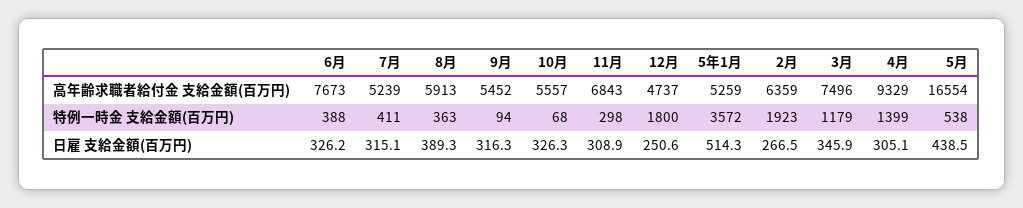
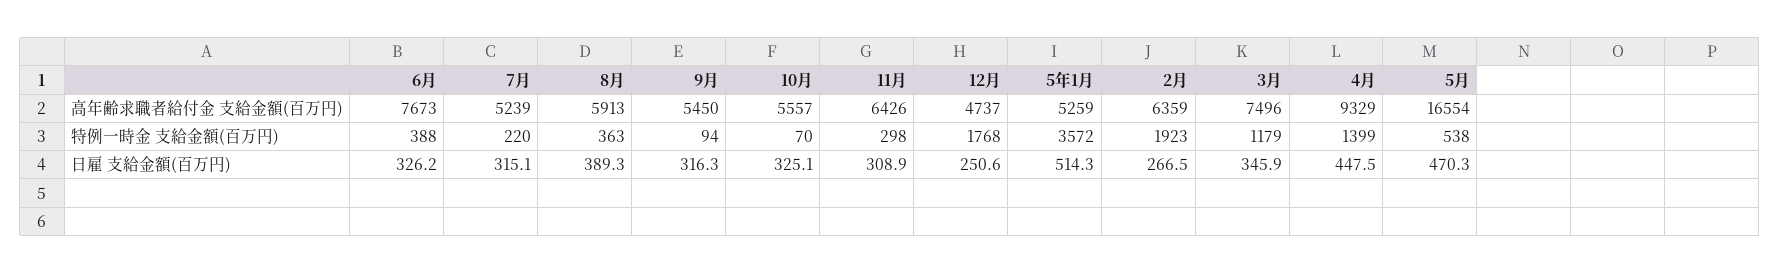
  {
    "6月": {
      "高年齢求職者給付金 支給金額(百万円)": 7673,
      "特例一時金 支給金額(百万円)": 388,
      "日雇 支給金額(百万円)": 326.2
    },
    "7月": {
      "高年齢求職者給付金 支給金額(百万円)": 5239,
-     "特例一時金 支給金額(百万円)": 411,
+     "特例一時金 支給金額(百万円)": 220,
      "日雇 支給金額(百万円)": 315.1
    },
    "8月": {
      "高年齢求職者給付金 支給金額(百万円)": 5913,
      "特例一時金 支給金額(百万円)": 363,
      "日雇 支給金額(百万円)": 389.3
    },
    "9月": {
-     "高年齢求職者給付金 支給金額(百万円)": 5452,
+     "高年齢求職者給付金 支給金額(百万円)": 5450,
      "特例一時金 支給金額(百万円)": 94,
      "日雇 支給金額(百万円)": 316.3
    },
    "10月": {
      "高年齢求職者給付金 支給金額(百万円)": 5557,
-     "特例一時金 支給金額(百万円)": 68,
+     "特例一時金 支給金額(百万円)": 70,
-     "日雇 支給金額(百万円)": 326.3
+     "日雇 支給金額(百万円)": 325.1
    },
    "11月": {
-     "高年齢求職者給付金 支給金額(百万円)": 6843,
+     "高年齢求職者給付金 支給金額(百万円)": 6426,
      "特例一時金 支給金額(百万円)": 298,
      "日雇 支給金額(百万円)": 308.9
    },
    "12月": {
      "高年齢求職者給付金 支給金額(百万円)": 4737,
-     "特例一時金 支給金額(百万円)": 1800,
+     "特例一時金 支給金額(百万円)": 1768,
      "日雇 支給金額(百万円)": 250.6
    },
    "5年1月": {
      "高年齢求職者給付金 支給金額(百万円)": 5259,
      "特例一時金 支給金額(百万円)": 3572,
      "日雇 支給金額(百万円)": 514.3
    },
    "2月": {
      "高年齢求職者給付金 支給金額(百万円)": 6359,
      "特例一時金 支給金額(百万円)": 1923,
      "日雇 支給金額(百万円)": 266.5
    },
    "3月": {
      "高年齢求職者給付金 支給金額(百万円)": 7496,
      "特例一時金 支給金額(百万円)": 1179,
      "日雇 支給金額(百万円)": 345.9
    },
    "4月": {
      "高年齢求職者給付金 支給金額(百万円)": 9329,
      "特例一時金 支給金額(百万円)": 1399,
-     "日雇 支給金額(百万円)": 305.1
+     "日雇 支給金額(百万円)": 447.5
    },
    "5月": {
      "高年齢求職者給付金 支給金額(百万円)": 16554,
      "特例一時金 支給金額(百万円)": 538,
-     "日雇 支給金額(百万円)": 438.5
+     "日雇 支給金額(百万円)": 470.3
    }
  }

